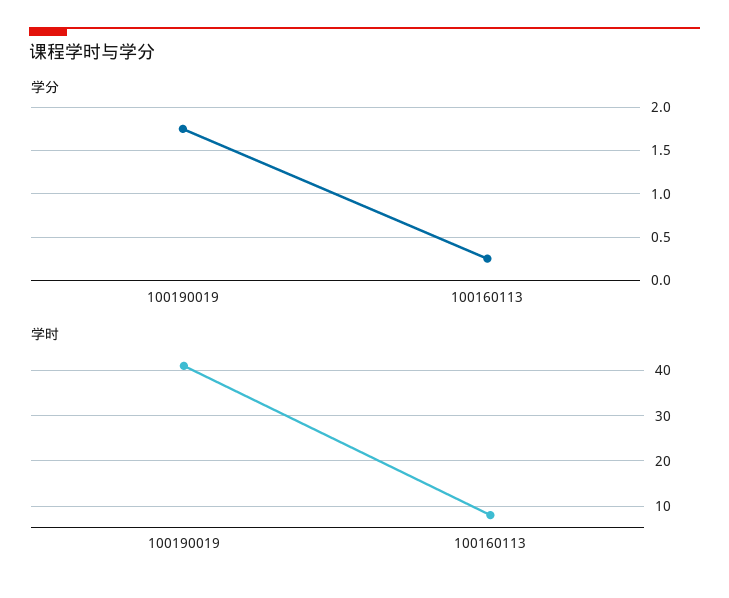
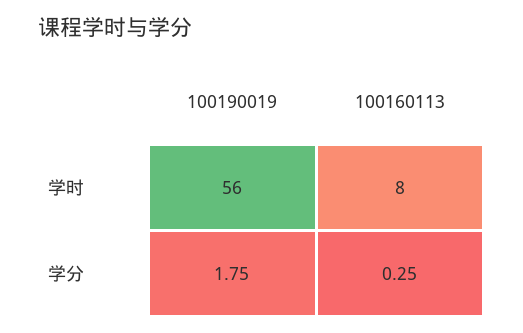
  {
    "学分": {
      "100190019": 1.75,
      "100160113": 0.25
    },
    "学时": {
-     "100190019": 40,
+     "100190019": 56,
      "100160113": 8
    }
  }

